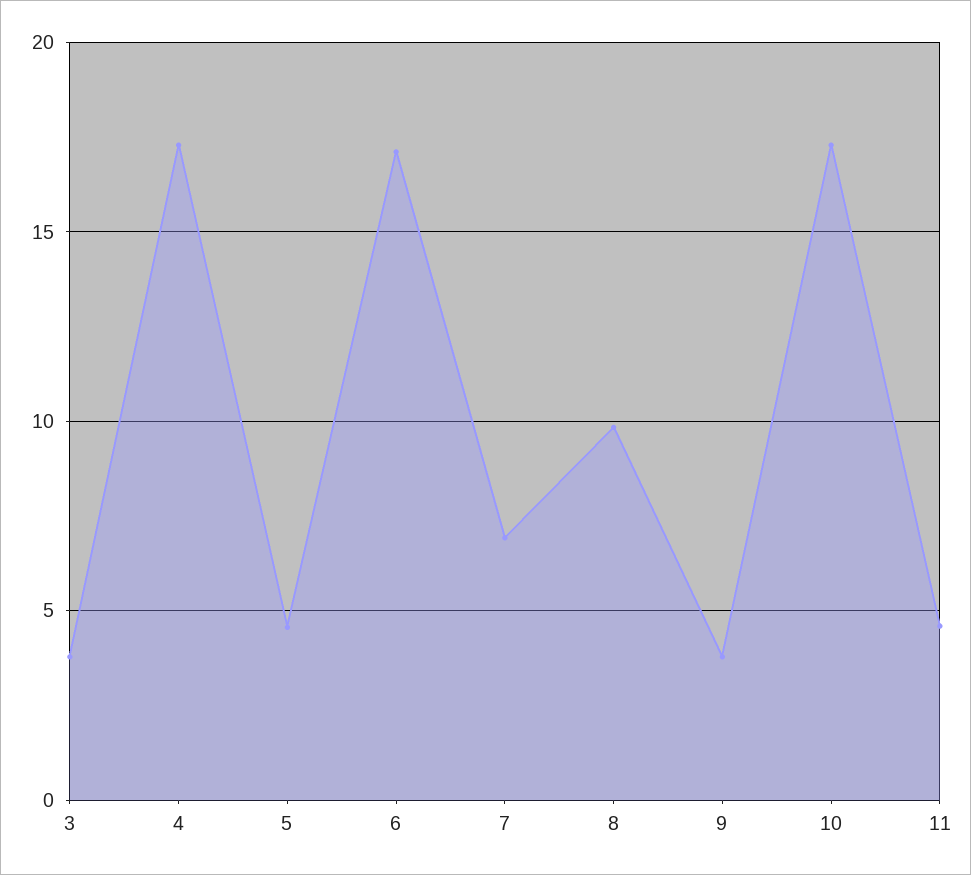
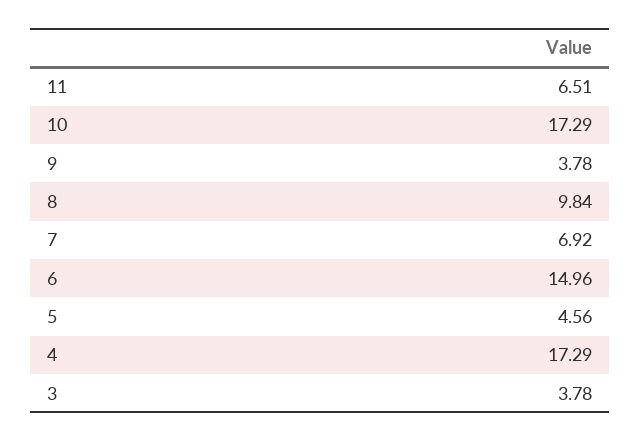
  {
    "3": 3.78,
    "4": 17.29,
    "5": 4.56,
-   "6": 17,
+   "6": 14.96,
    "7": 6.92,
    "8": 9.84,
    "9": 3.78,
    "10": 17.29,
-   "11": 4.5
+   "11": 6.51
  }

